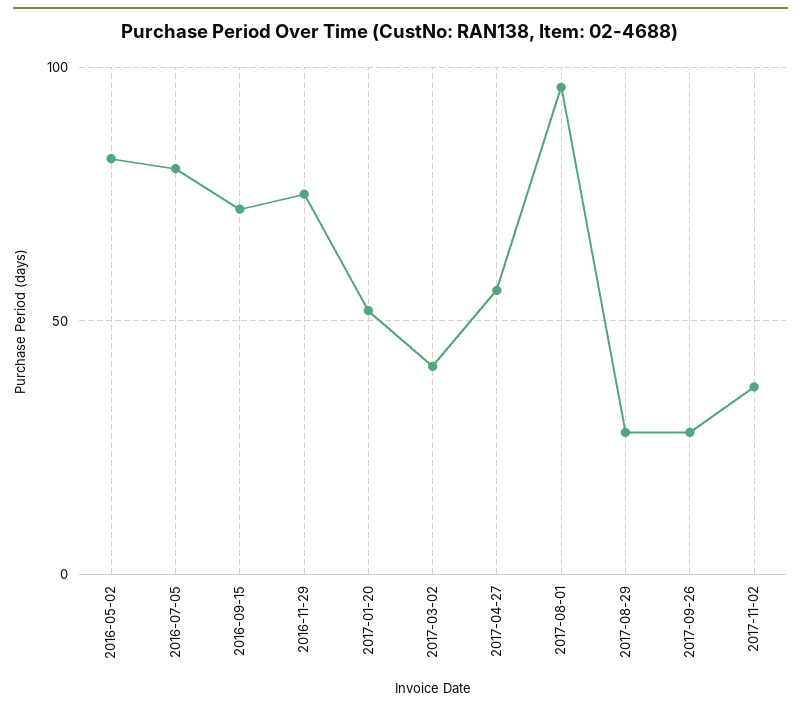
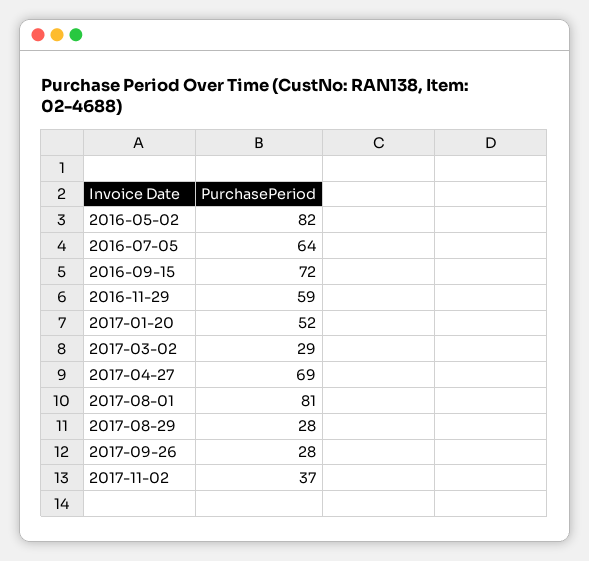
  {
    "2016-05-02": 82,
-   "2016-07-05": 80,
+   "2016-07-05": 64,
    "2016-09-15": 72,
-   "2016-11-29": 75,
+   "2016-11-29": 59,
    "2017-01-20": 52,
-   "2017-03-02": 40,
+   "2017-03-02": 29,
-   "2017-04-27": 55,
+   "2017-04-27": 69,
-   "2017-08-01": 95,
+   "2017-08-01": 81,
    "2017-08-29": 28,
    "2017-09-26": 28,
    "2017-11-02": 37
  }

